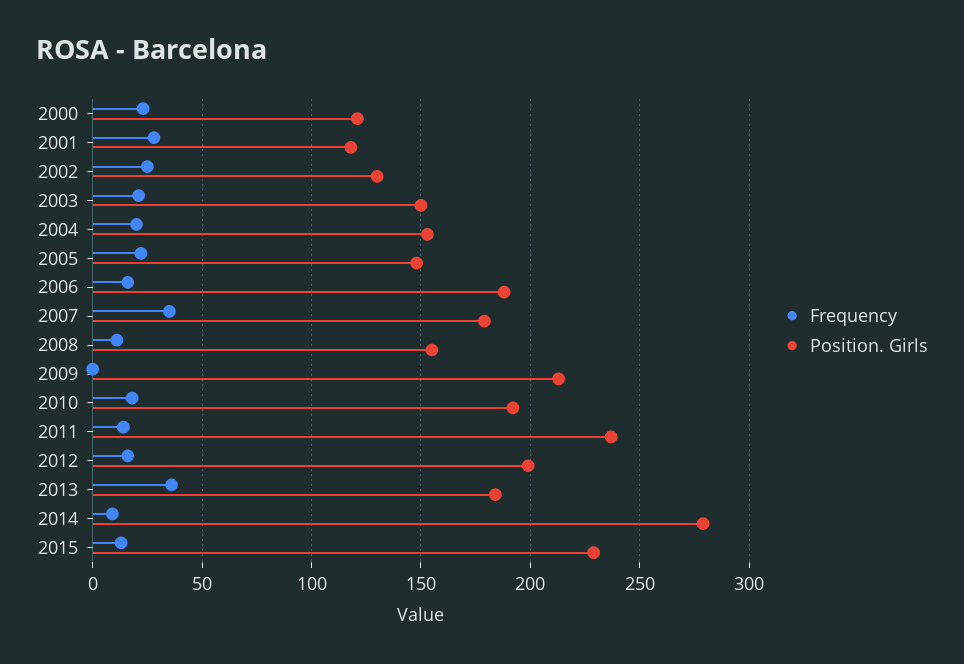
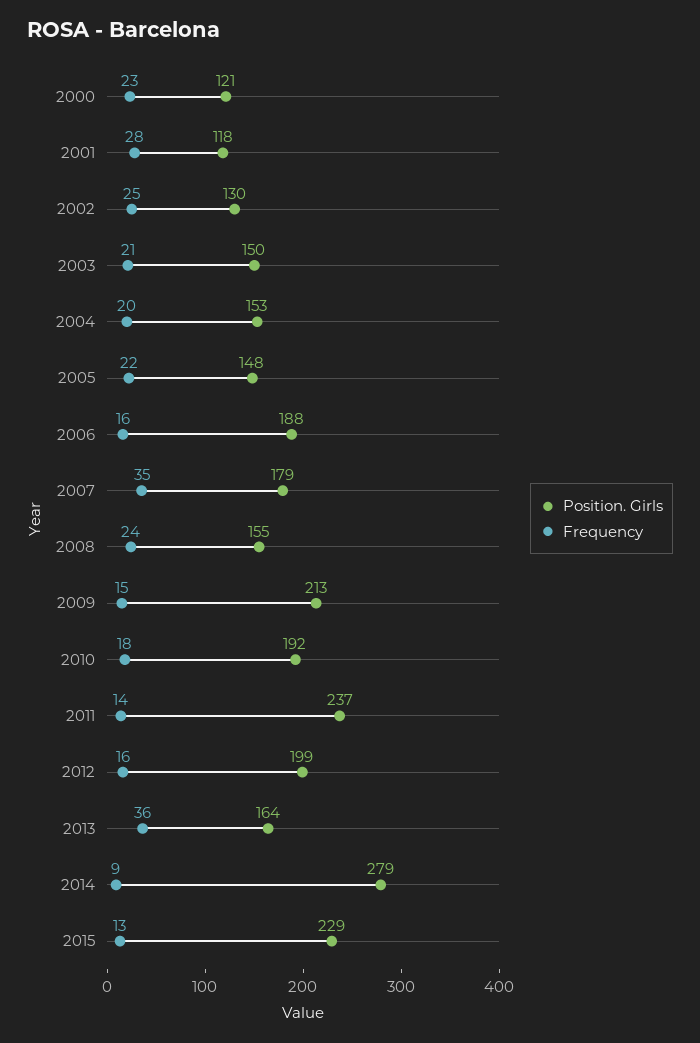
  {
    "Frequency": {
      "2000": 23,
      "2001": 28,
      "2002": 25,
      "2003": 21,
      "2004": 20,
      "2005": 22,
      "2006": 16,
      "2007": 35,
-     "2008": 10,
+     "2008": 24,
-     "2009": 0,
+     "2009": 15,
      "2010": 18,
      "2011": 14,
      "2012": 16,
      "2013": 36,
      "2014": 9,
      "2015": 13
    },
    "Position. Girls": {
      "2000": 121,
      "2001": 118,
      "2002": 130,
      "2003": 150,
      "2004": 153,
      "2005": 148,
      "2006": 188,
      "2007": 179,
      "2008": 155,
      "2009": 213,
      "2010": 192,
      "2011": 237,
      "2012": 199,
-     "2013": 185,
+     "2013": 164,
      "2014": 279,
      "2015": 229
    }
  }

